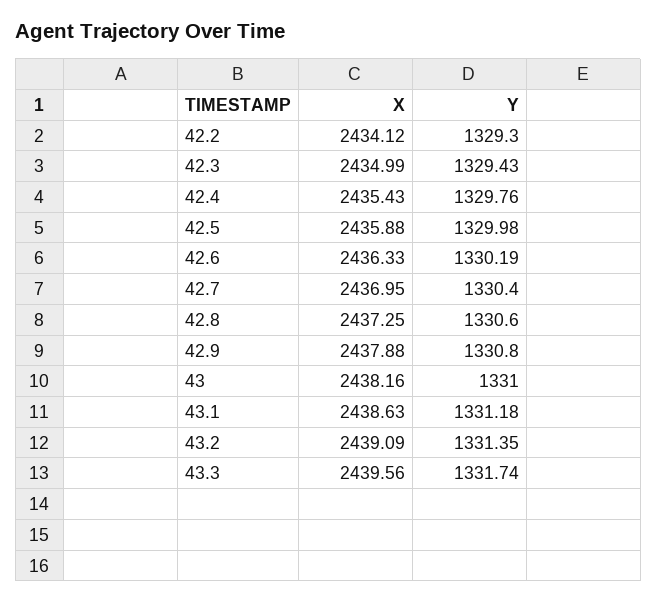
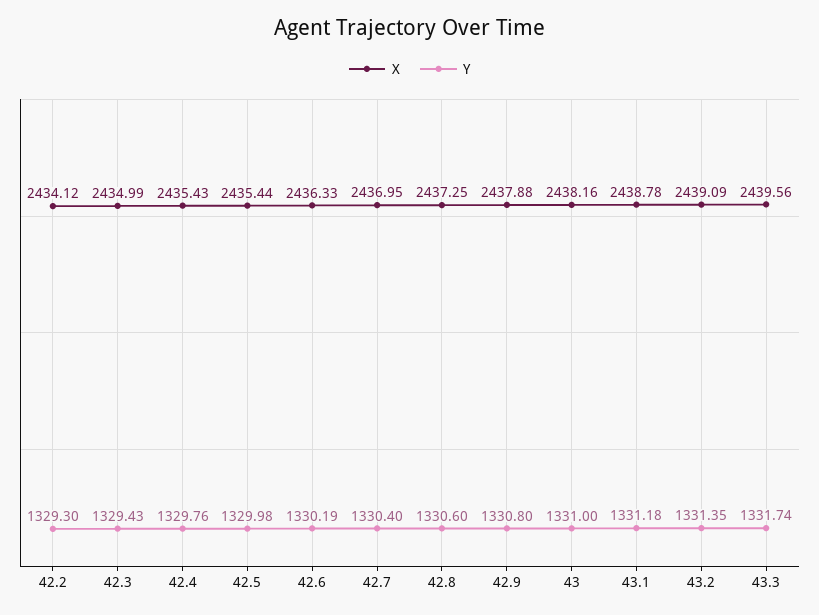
  {
    "X": {
      "42.2": 2434.12,
      "42.3": 2434.99,
      "42.4": 2435.43,
-     "42.5": 2435.88,
+     "42.5": 2435.44,
      "42.6": 2436.33,
      "42.7": 2436.95,
      "42.8": 2437.25,
      "42.9": 2437.88,
      "43": 2438.16,
-     "43.1": 2438.63,
+     "43.1": 2438.78,
      "43.2": 2439.09,
      "43.3": 2439.56
    },
    "Y": {
      "42.2": 1329.3,
      "42.3": 1329.43,
      "42.4": 1329.76,
      "42.5": 1329.98,
      "42.6": 1330.19,
      "42.7": 1330.4,
      "42.8": 1330.6,
      "42.9": 1330.8,
      "43": 1331,
      "43.1": 1331.18,
      "43.2": 1331.35,
      "43.3": 1331.74
    }
  }

